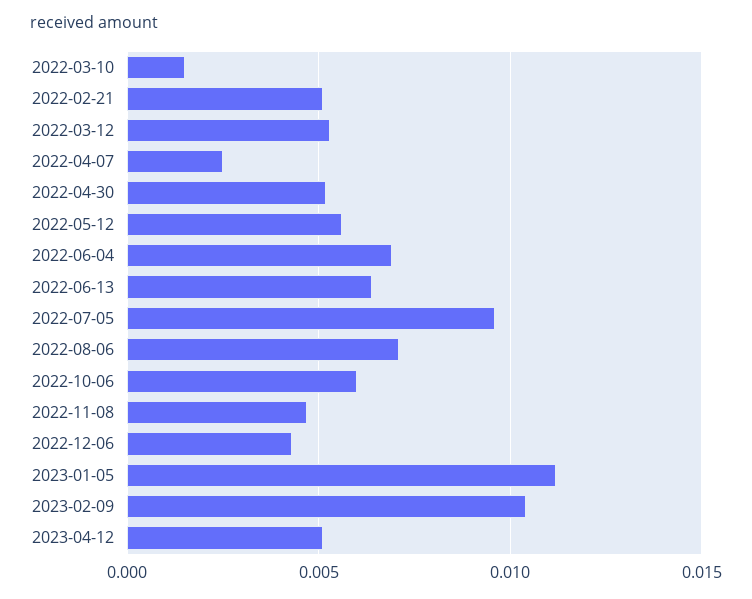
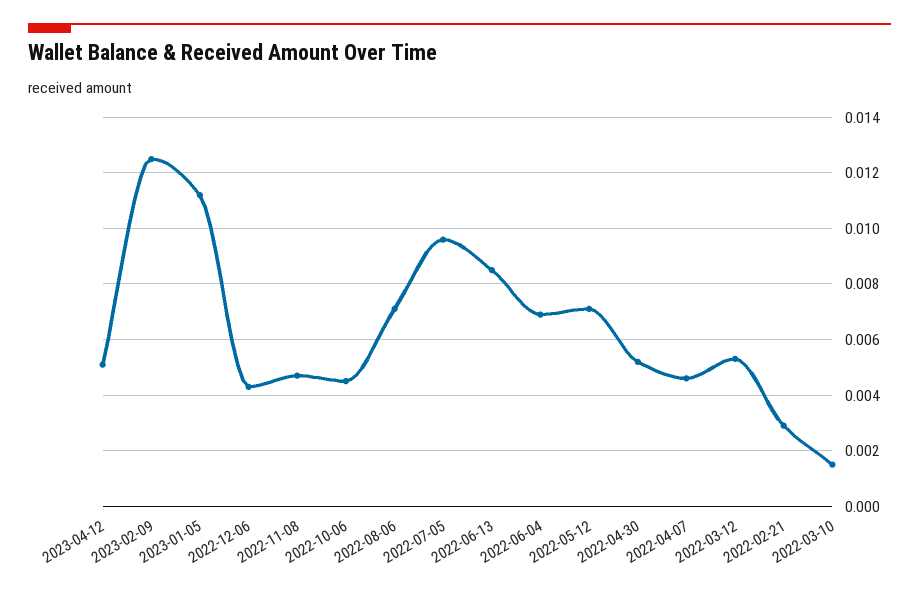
  {
    "2022-03-10": 0.0015,
-   "2022-02-21": 0.005,
+   "2022-02-21": 0.003,
    "2022-03-12": 0.0055,
-   "2022-04-07": 0.0025,
+   "2022-04-07": 0.0045,
    "2022-04-30": 0.005,
-   "2022-05-12": 0.0055,
+   "2022-05-12": 0.007,
    "2022-06-04": 0.007,
-   "2022-06-13": 0.0065,
+   "2022-06-13": 0.0085,
    "2022-07-05": 0.0095,
    "2022-08-06": 0.007,
-   "2022-10-06": 0.006,
+   "2022-10-06": 0.0045,
    "2022-11-08": 0.0045,
    "2022-12-06": 0.0045,
    "2023-01-05": 0.011,
-   "2023-02-09": 0.0105,
+   "2023-02-09": 0.0125,
    "2023-04-12": 0.005
  }

